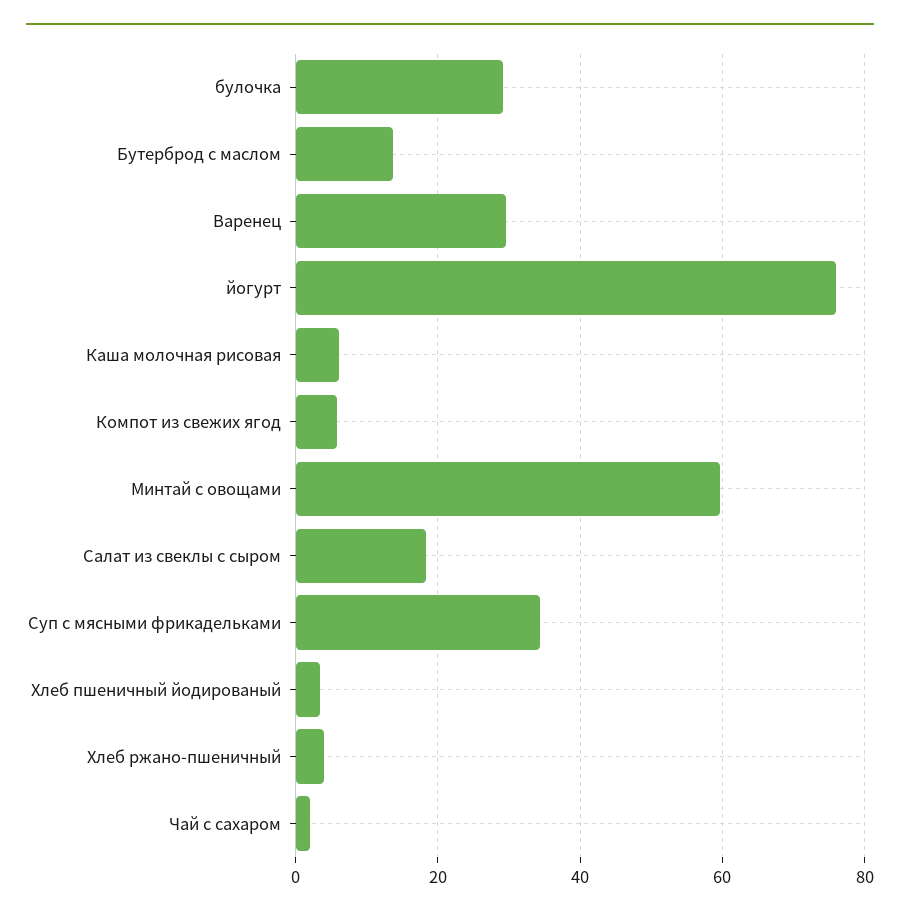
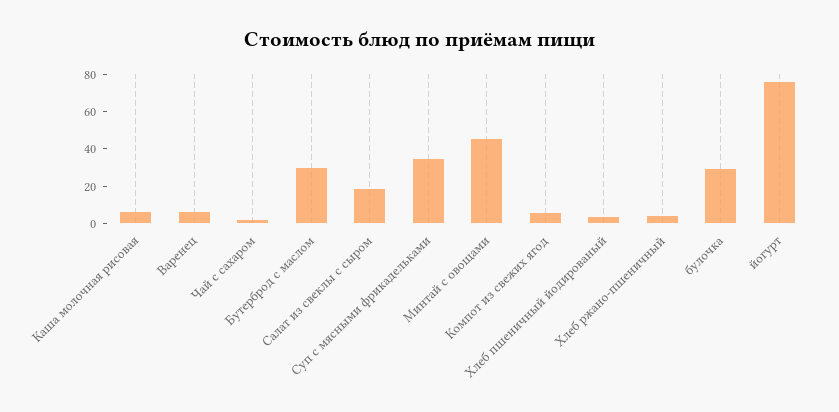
  {
    "булочка": 30,
-   "Бутерброд с маслом": 14,
+   "Бутерброд с маслом": 30,
-   "Варенец": 30,
+   "Варенец": 5,
    "йогурт": 76,
    "Каша молочная рисовая": 6,
    "Компот из свежих ягод": 6,
-   "Минтай с овощами": 60,
+   "Минтай с овощами": 45,
    "Салат из свеклы с сыром": 18,
    "Суп с мясными фрикадельками": 34,
    "Хлеб пшеничный йодированый": 4,
    "Хлеб ржано-пшеничный": 4,
    "Чай с сахаром": 2
  }

